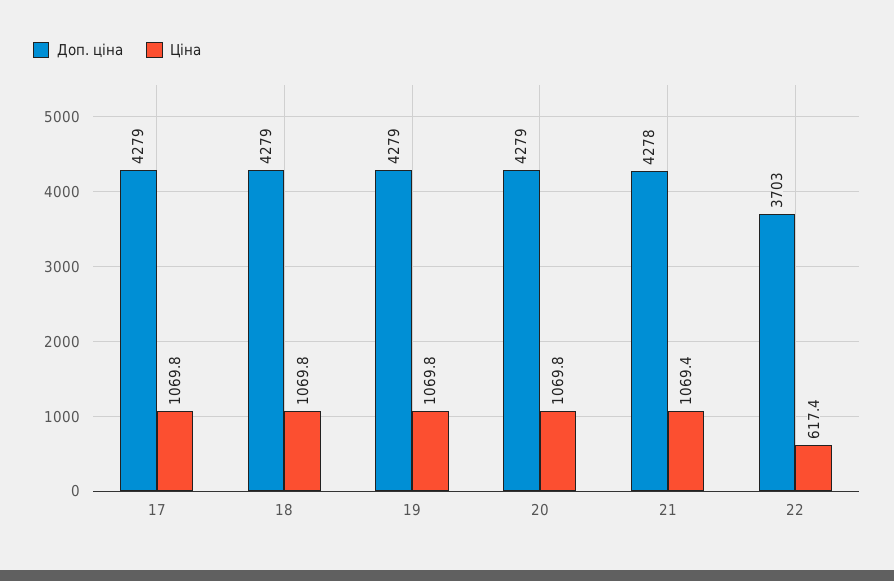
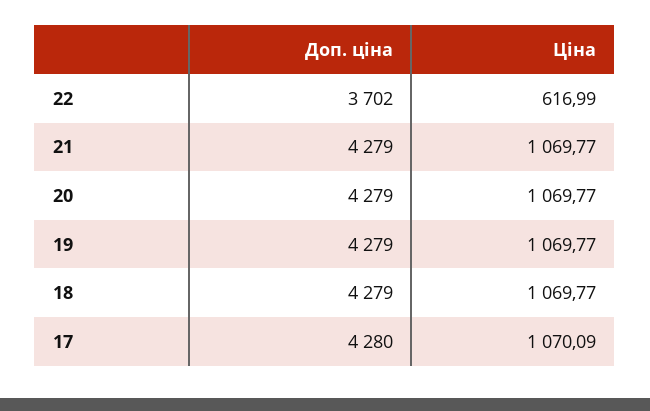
  {
    "Доп. ціна": {
-     "17": 4279,
+     "17": 4280,
      "18": 4279,
      "19": 4279,
      "20": 4279,
-     "21": 4278,
+     "21": 4279,
-     "22": 3703
+     "22": 3702
    },
    "Ціна": {
-     "17": 1069.8,
+     "17": 1070.09,
      "18": 1069.77,
      "19": 1069.77,
      "20": 1069.77,
-     "21": 1069.4,
+     "21": 1069.77,
-     "22": 617.4
+     "22": 616.99
    }
  }

